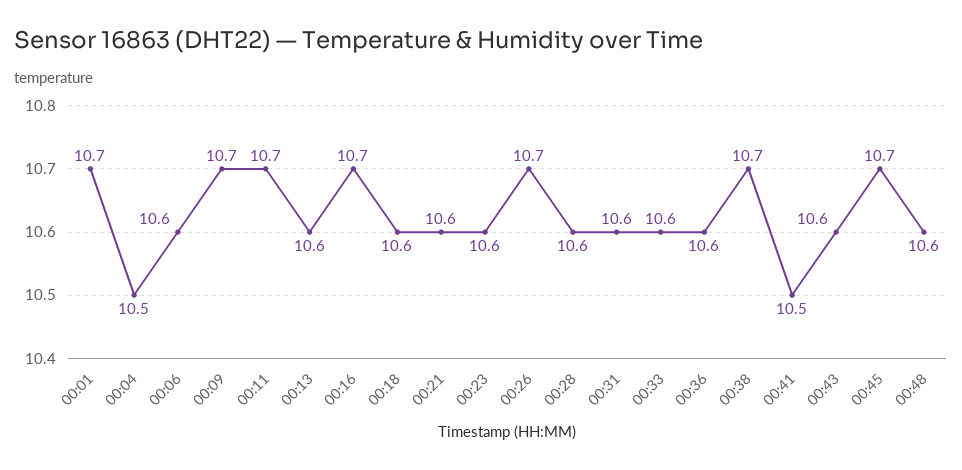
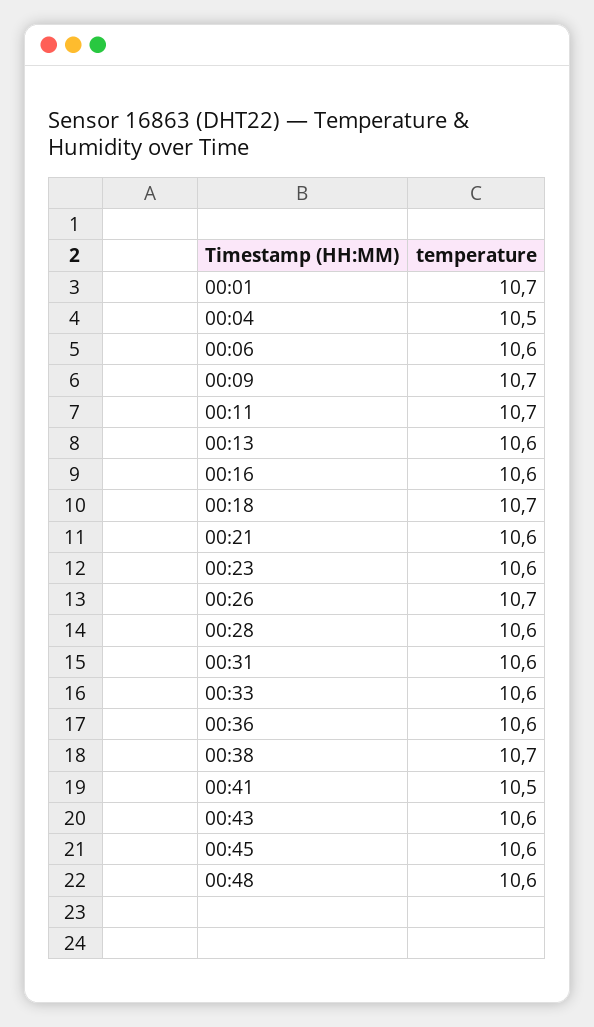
  {
    "00:01": 10.7,
    "00:04": 10.5,
    "00:06": 10.6,
    "00:09": 10.7,
    "00:11": 10.7,
    "00:13": 10.6,
-   "00:16": 10.7,
+   "00:16": 10.6,
-   "00:18": 10.6,
+   "00:18": 10.7,
    "00:21": 10.6,
    "00:23": 10.6,
    "00:26": 10.7,
    "00:28": 10.6,
    "00:31": 10.6,
    "00:33": 10.6,
    "00:36": 10.6,
    "00:38": 10.7,
    "00:41": 10.5,
    "00:43": 10.6,
-   "00:45": 10.7,
+   "00:45": 10.6,
    "00:48": 10.6
  }

